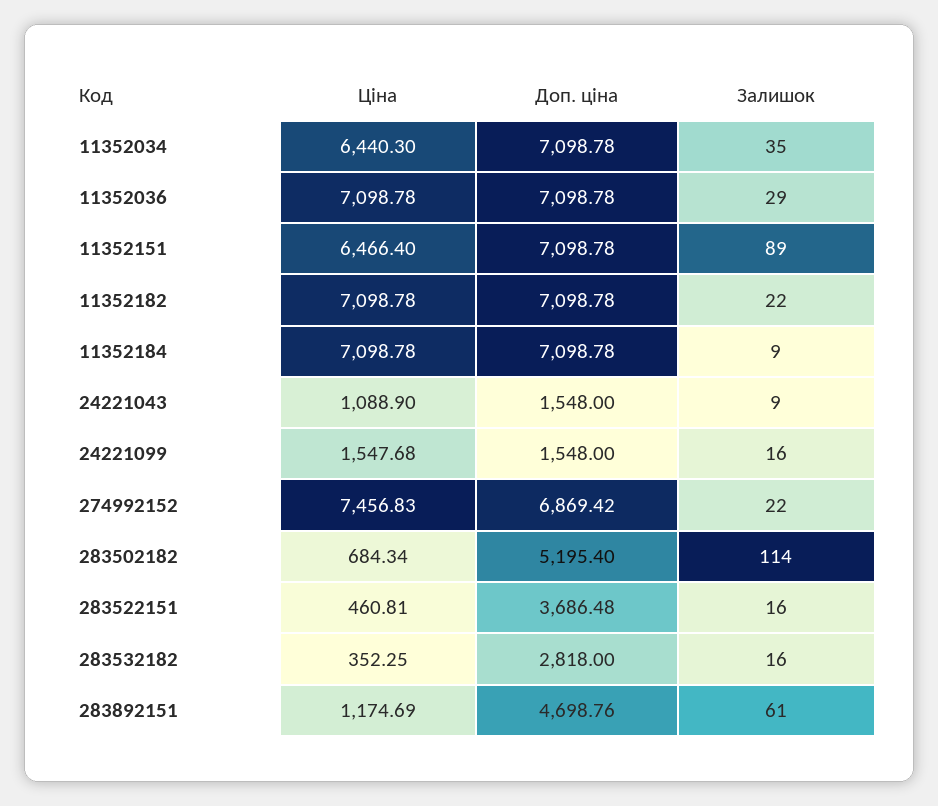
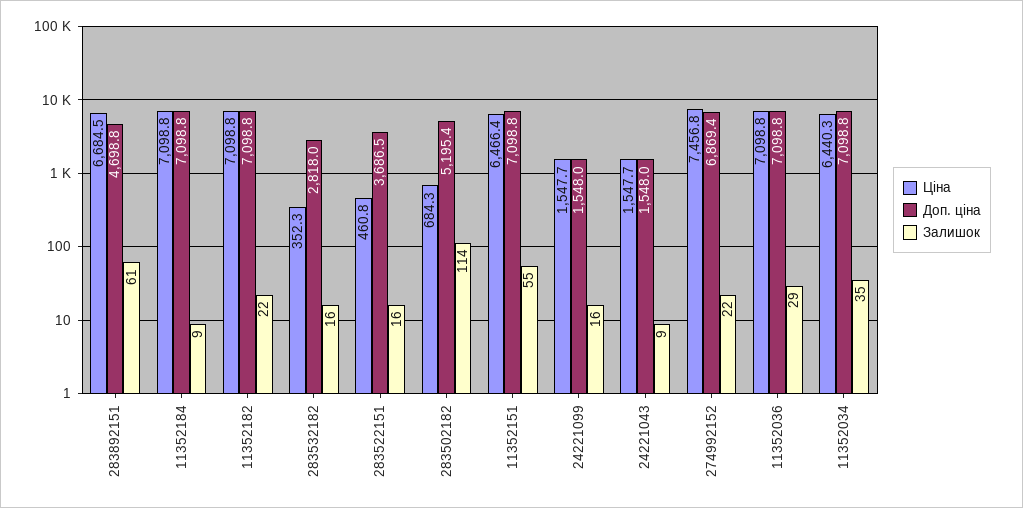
  {
    "Ціна": {
      "11352034": 6440.3,
      "11352036": 7098.78,
      "11352151": 6466.4,
      "11352182": 7098.78,
      "11352184": 7098.78,
-     "24221043": 1088.9,
+     "24221043": 1547.7,
      "24221099": 1547.68,
      "274992152": 7456.83,
      "283502182": 684.34,
      "283522151": 460.81,
      "283532182": 352.25,
-     "283892151": 1174.69
+     "283892151": 6684.5
    },
    "Доп. ціна": {
      "11352034": 7098.78,
      "11352036": 7098.78,
      "11352151": 7098.78,
      "11352182": 7098.78,
      "11352184": 7098.78,
      "24221043": 1548,
      "24221099": 1548,
      "274992152": 6869.42,
      "283502182": 5195.4,
      "283522151": 3686.48,
      "283532182": 2818,
      "283892151": 4698.76
    },
    "Залишок": {
      "11352034": 35,
      "11352036": 29,
-     "11352151": 89,
+     "11352151": 55,
      "11352182": 22,
      "11352184": 9,
      "24221043": 9,
      "24221099": 16,
      "274992152": 22,
      "283502182": 114,
      "283522151": 16,
      "283532182": 16,
      "283892151": 61
    }
  }

